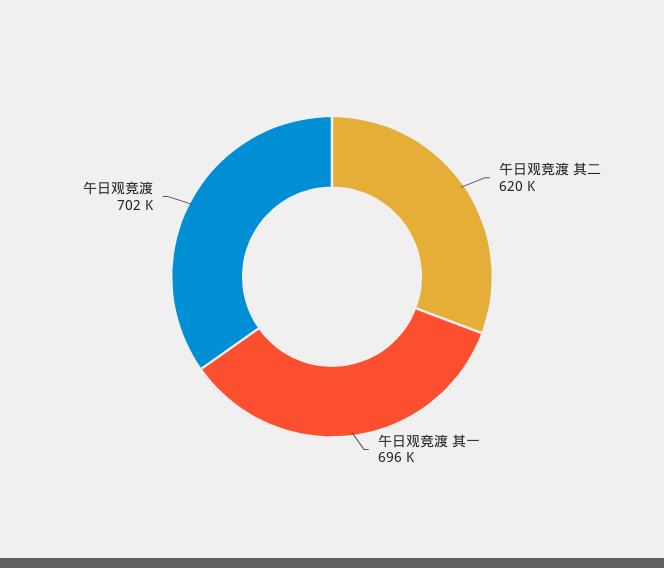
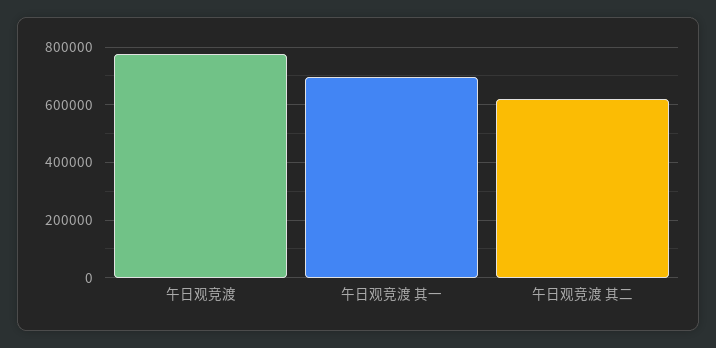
  {
    "午日观竞渡 其二": 620000,
    "午日观竞渡 其一": 696000,
-   "午日观竞渡": 702000
+   "午日观竞渡": 775000
  }

